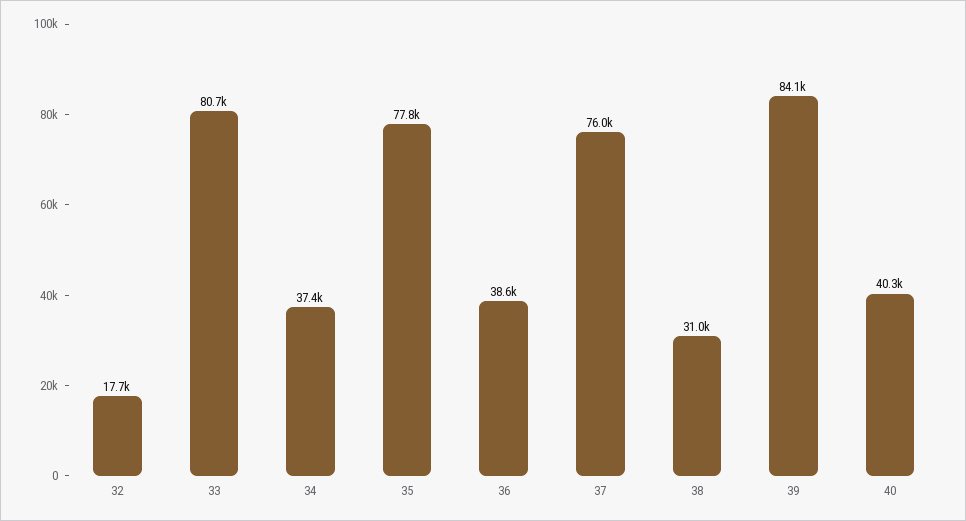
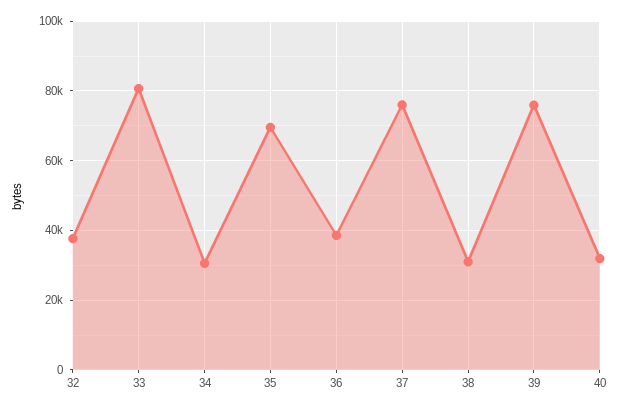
  {
-   "32": 17700,
+   "32": 38000,
    "33": 80700,
-   "34": 37400,
+   "34": 30000,
-   "35": 77800,
+   "35": 70000,
    "36": 38600,
    "37": 76000,
    "38": 31000,
-   "39": 84100,
+   "39": 76000,
-   "40": 40300
+   "40": 32000
  }

